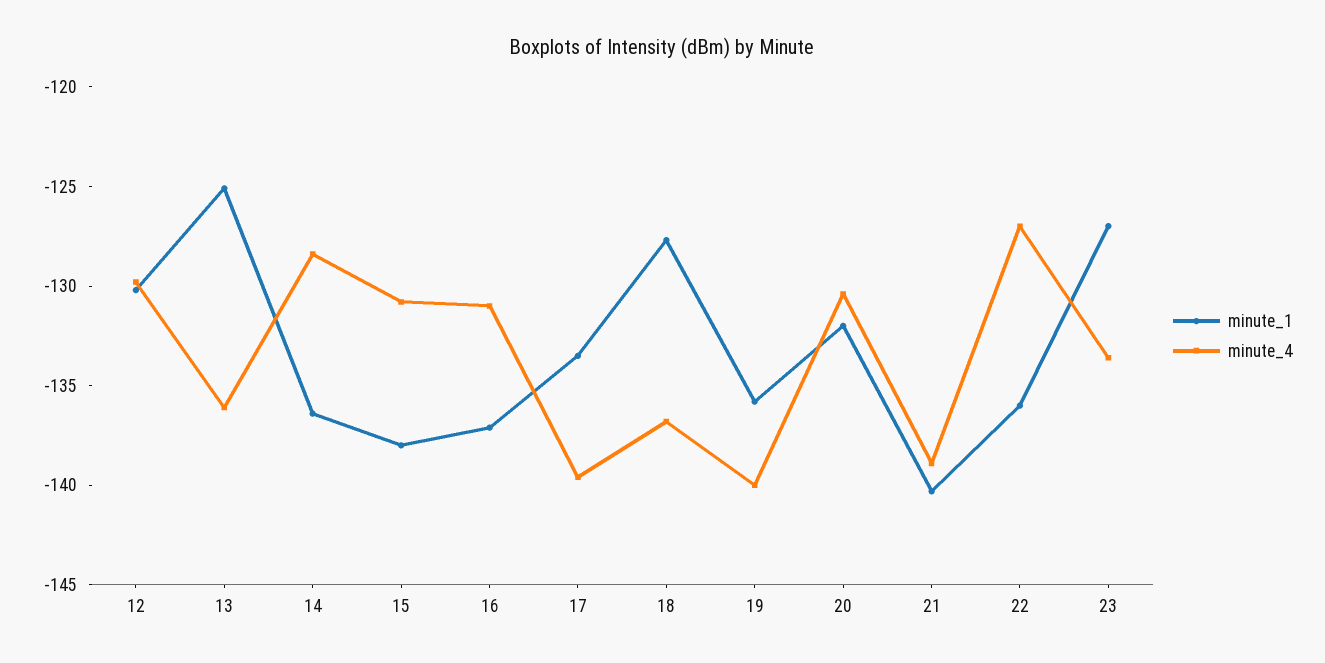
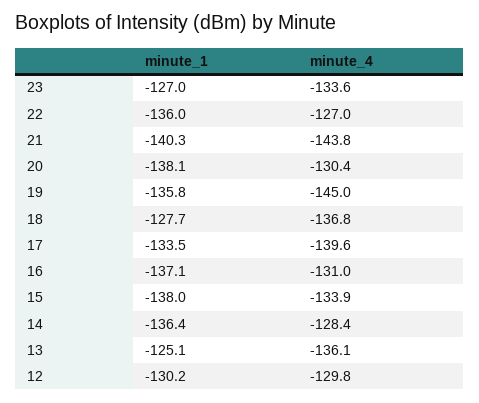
  {
    "minute_1": {
      "12": -130.2,
      "13": -125.1,
      "14": -136.4,
      "15": -138,
      "16": -137.1,
      "17": -133.5,
      "18": -127.7,
      "19": -135.8,
-     "20": -132,
+     "20": -138.1,
      "21": -140.3,
      "22": -136,
      "23": -127
    },
    "minute_4": {
      "12": -129.8,
      "13": -136.1,
      "14": -128.4,
-     "15": -131,
+     "15": -133.9,
      "16": -131,
      "17": -139.6,
      "18": -136.8,
-     "19": -140,
+     "19": -145,
      "20": -130.4,
-     "21": -139,
+     "21": -143.8,
      "22": -127,
      "23": -133.6
    }
  }

